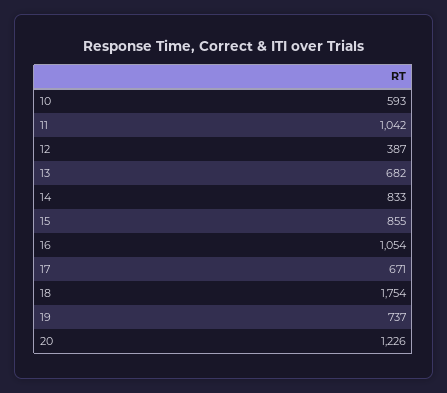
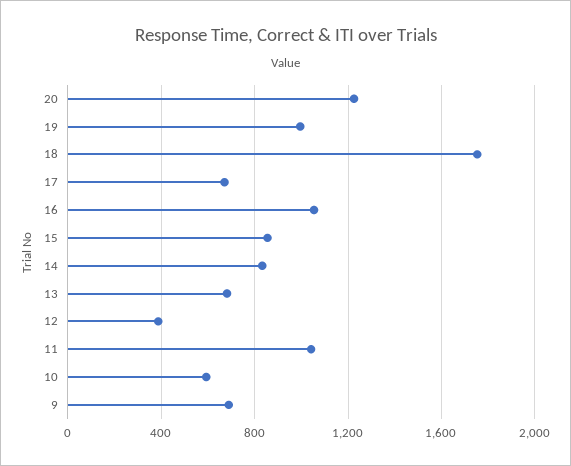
  {
    "10": 593,
    "11": 1042,
    "12": 387,
    "13": 682,
    "14": 833,
    "15": 855,
    "16": 1054,
    "17": 671,
    "18": 1754,
-   "19": 737,
+   "19": 1000,
-   "20": 1226
+   "20": 1226,
+   "9": 700
  }

